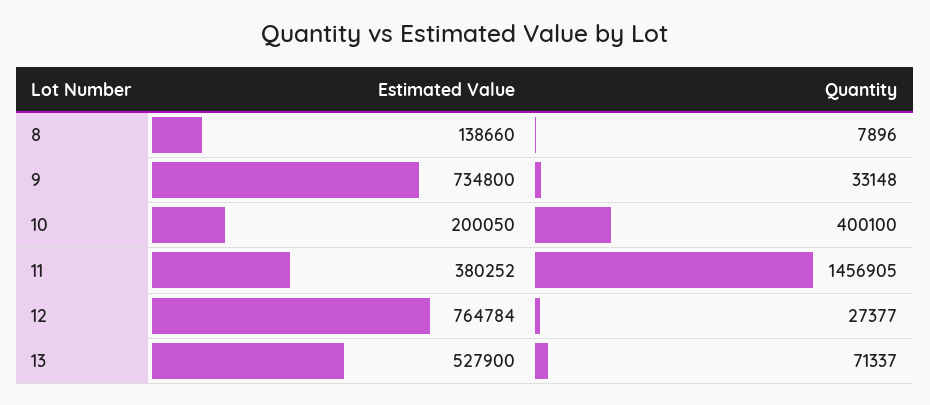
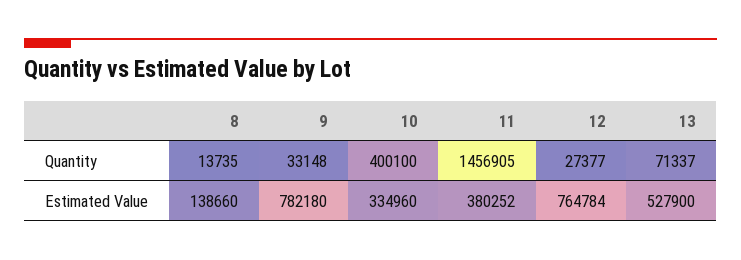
  {
    "Estimated Value": {
      "8": 138660,
-     "9": 734800,
+     "9": 782180,
-     "10": 200050,
+     "10": 334960,
      "11": 380252,
      "12": 764784,
      "13": 527900
    },
    "Quantity": {
-     "8": 7896,
+     "8": 13735,
      "9": 33148,
      "10": 400100,
      "11": 1456905,
      "12": 27377,
      "13": 71337
    }
  }

